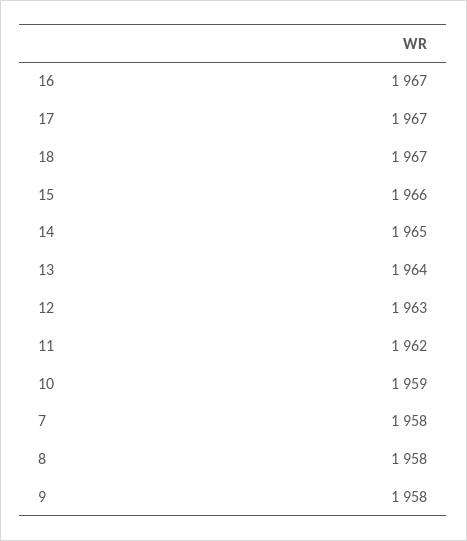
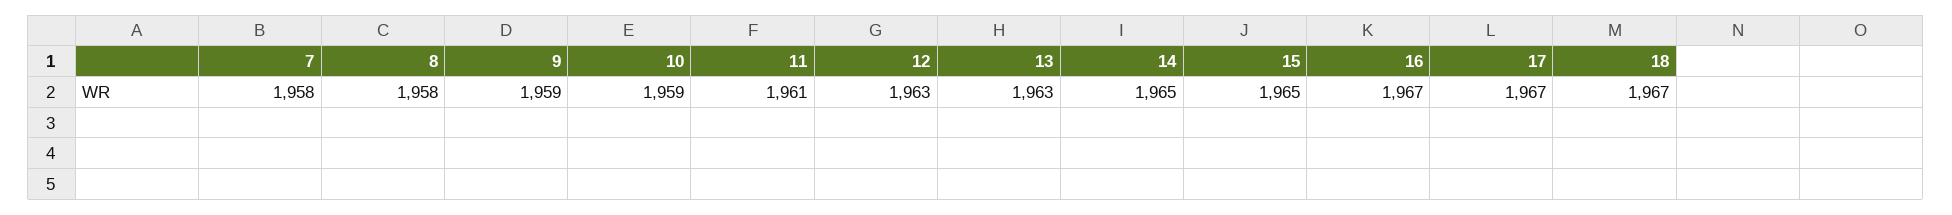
  {
    "16": 1967,
    "17": 1967,
    "18": 1967,
-   "15": 1966,
+   "15": 1965,
    "14": 1965,
-   "13": 1964,
+   "13": 1963,
    "12": 1963,
-   "11": 1962,
+   "11": 1961,
    "10": 1959,
    "7": 1958,
    "8": 1958,
-   "9": 1958
+   "9": 1959
  }

